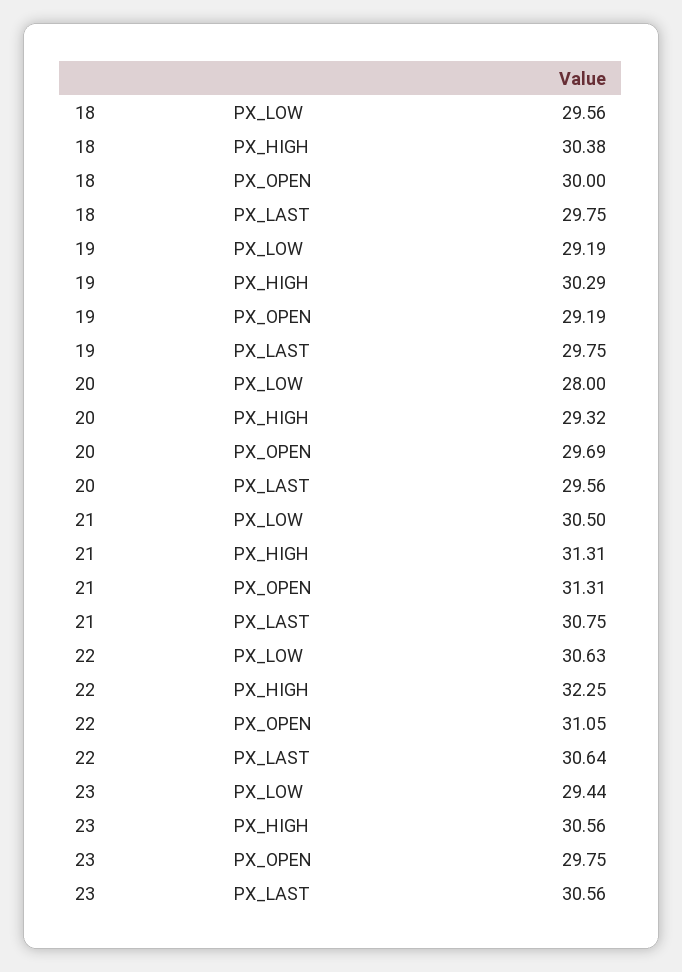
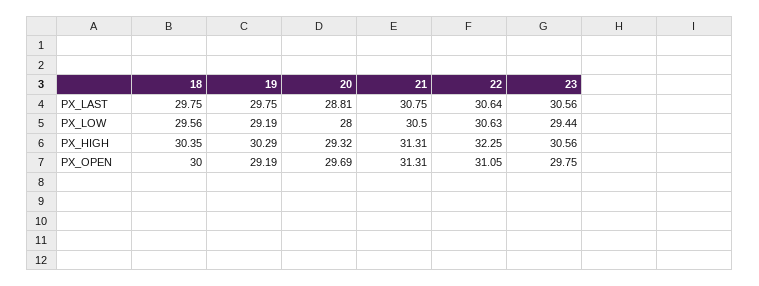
  {
    "18": {
      "PX_LOW": 29.56,
-     "PX_HIGH": 30.38,
+     "PX_HIGH": 30.35,
      "PX_OPEN": 30,
      "PX_LAST": 29.75
    },
    "19": {
      "PX_LOW": 29.19,
      "PX_HIGH": 30.29,
      "PX_OPEN": 29.19,
      "PX_LAST": 29.75
    },
    "20": {
      "PX_LOW": 28,
      "PX_HIGH": 29.32,
      "PX_OPEN": 29.69,
-     "PX_LAST": 29.56
+     "PX_LAST": 28.81
    },
    "21": {
      "PX_LOW": 30.5,
      "PX_HIGH": 31.31,
      "PX_OPEN": 31.31,
      "PX_LAST": 30.75
    },
    "22": {
      "PX_LOW": 30.63,
      "PX_HIGH": 32.25,
      "PX_OPEN": 31.05,
      "PX_LAST": 30.64
    },
    "23": {
      "PX_LOW": 29.44,
      "PX_HIGH": 30.56,
      "PX_OPEN": 29.75,
      "PX_LAST": 30.56
    }
  }

